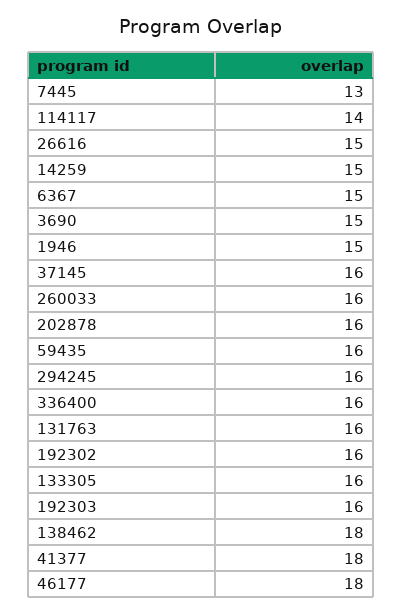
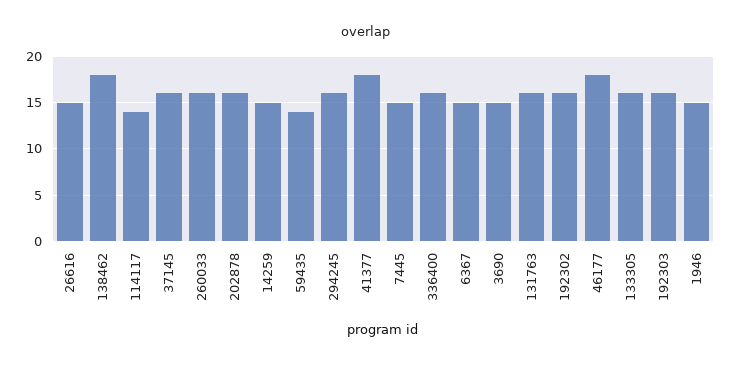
  {
-   "7445": 13,
+   "7445": 15,
    "114117": 14,
    "26616": 15,
    "14259": 15,
    "6367": 15,
    "3690": 15,
    "1946": 15,
    "37145": 16,
    "260033": 16,
    "202878": 16,
-   "59435": 16,
+   "59435": 14,
    "294245": 16,
    "336400": 16,
    "131763": 16,
    "192302": 16,
    "133305": 16,
    "192303": 16,
    "138462": 18,
    "41377": 18,
    "46177": 18
  }

